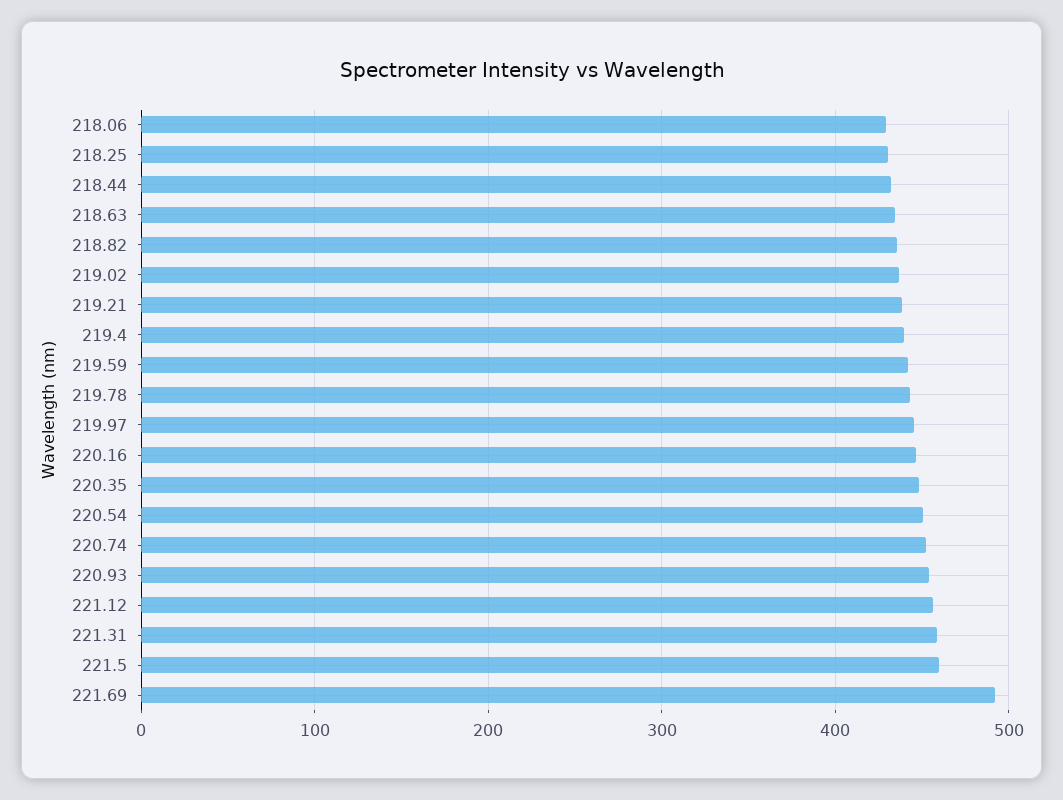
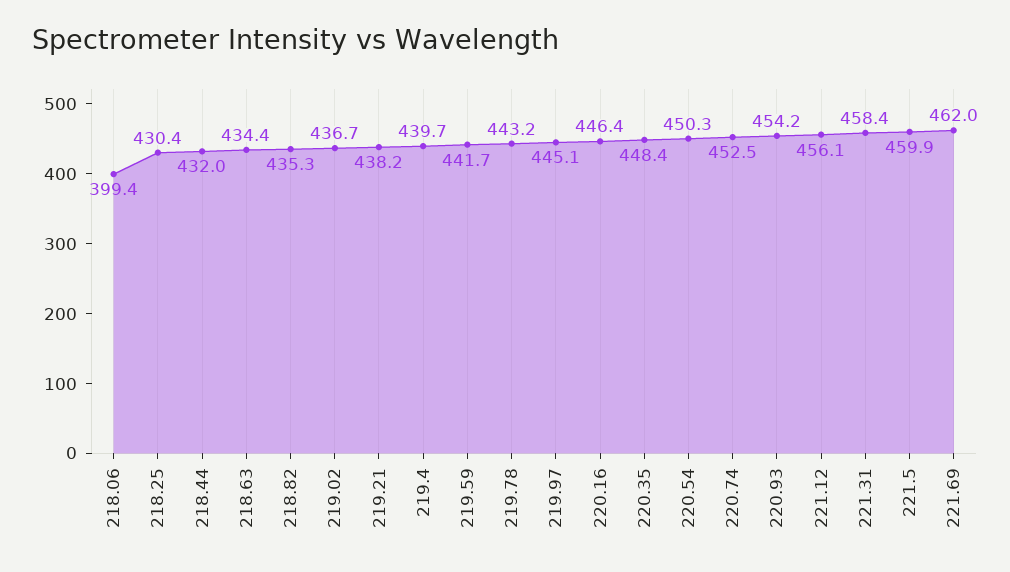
  {
-   "218.06": 430,
+   "218.06": 399.4,
    "218.25": 430.4,
    "218.44": 432,
    "218.63": 434.4,
    "218.82": 435.3,
    "219.02": 436.7,
    "219.21": 438.2,
    "219.4": 439.7,
    "219.59": 441.7,
    "219.78": 443.2,
    "219.97": 445.1,
    "220.16": 446.4,
    "220.35": 448.4,
    "220.54": 450.3,
    "220.74": 452.5,
    "220.93": 454.2,
    "221.12": 456.1,
    "221.31": 458.4,
    "221.5": 459.9,
-   "221.69": 490
+   "221.69": 462
  }

